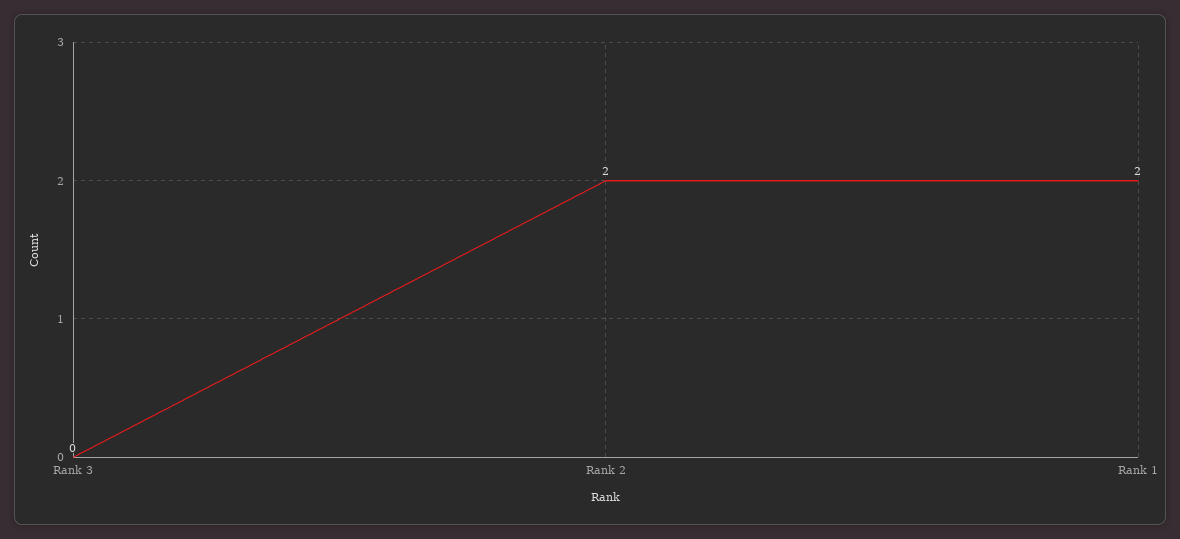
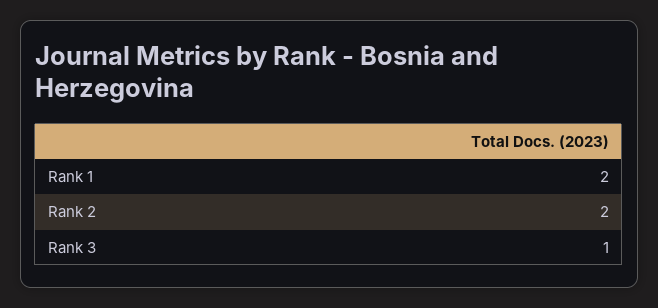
  {
-   "Rank 3": 0,
+   "Rank 3": 1,
    "Rank 2": 2,
    "Rank 1": 2
  }

